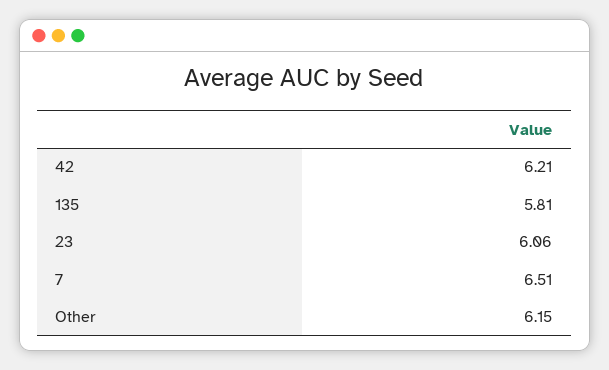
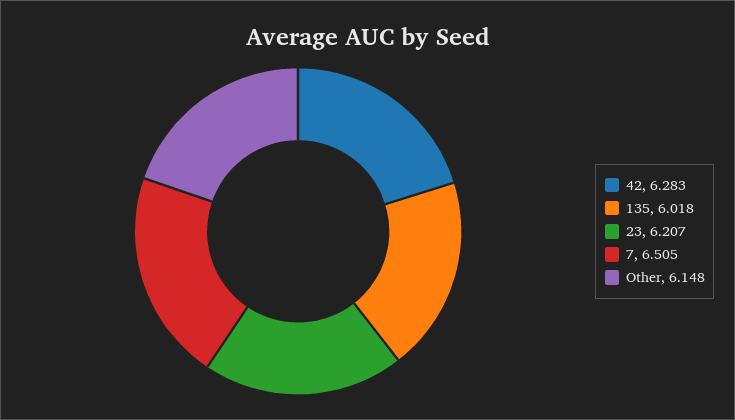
  {
-   "42": 6.21,
+   "42": 6.283,
-   "135": 5.81,
+   "135": 6.018,
-   "23": 6.06,
+   "23": 6.207,
    "7": 6.505,
    "Other": 6.148
  }

